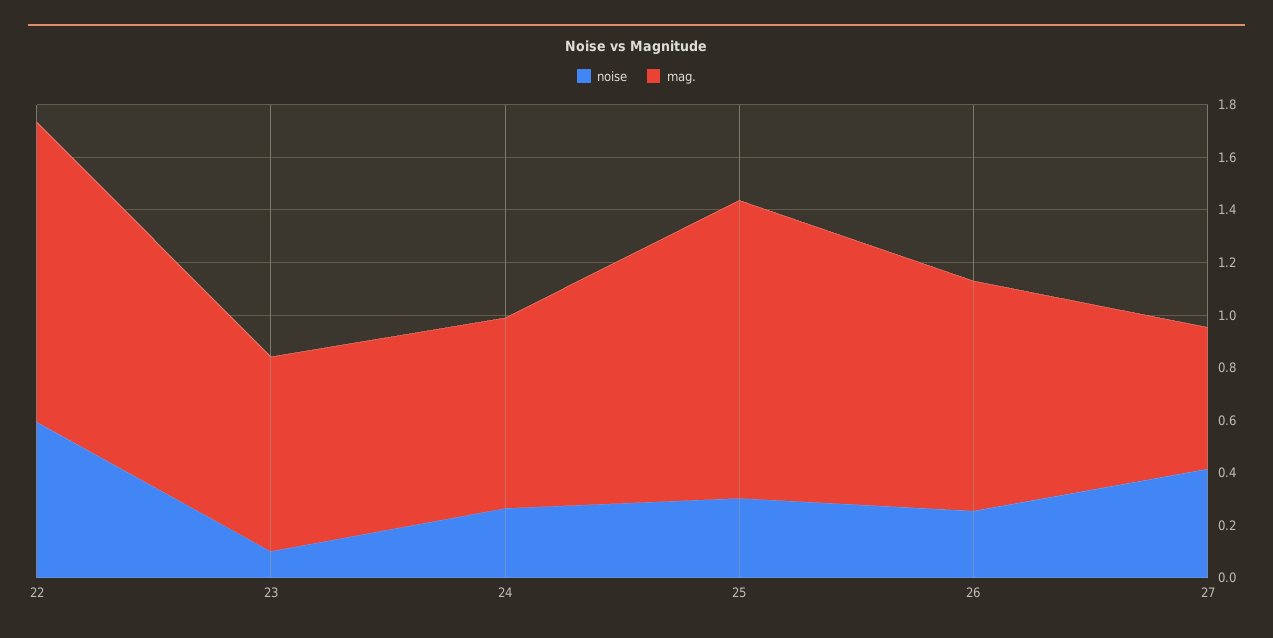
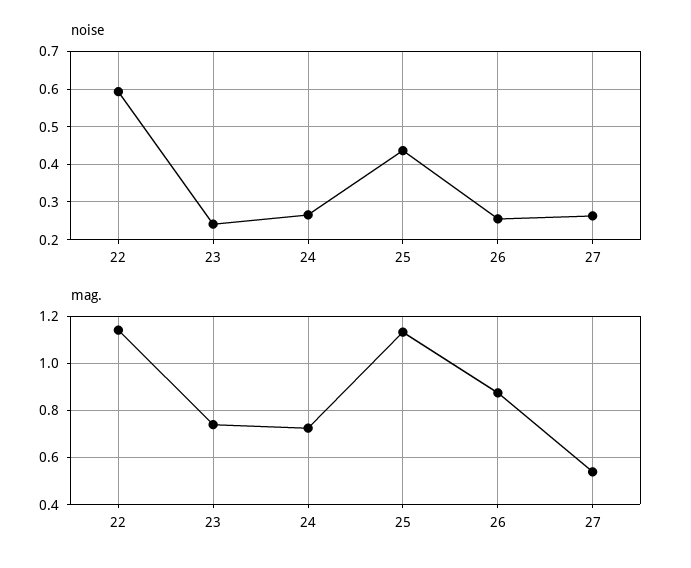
  {
    "noise": {
      "22": 0.6,
-     "23": 0.1,
+     "23": 0.24,
      "24": 0.26,
-     "25": 0.3,
+     "25": 0.44,
      "26": 0.26,
-     "27": 0.4
+     "27": 0.26
    },
    "mag.": {
      "22": 1.15,
      "23": 0.75,
      "24": 0.75,
      "25": 1.15,
      "26": 0.9,
      "27": 0.55
    }
  }

